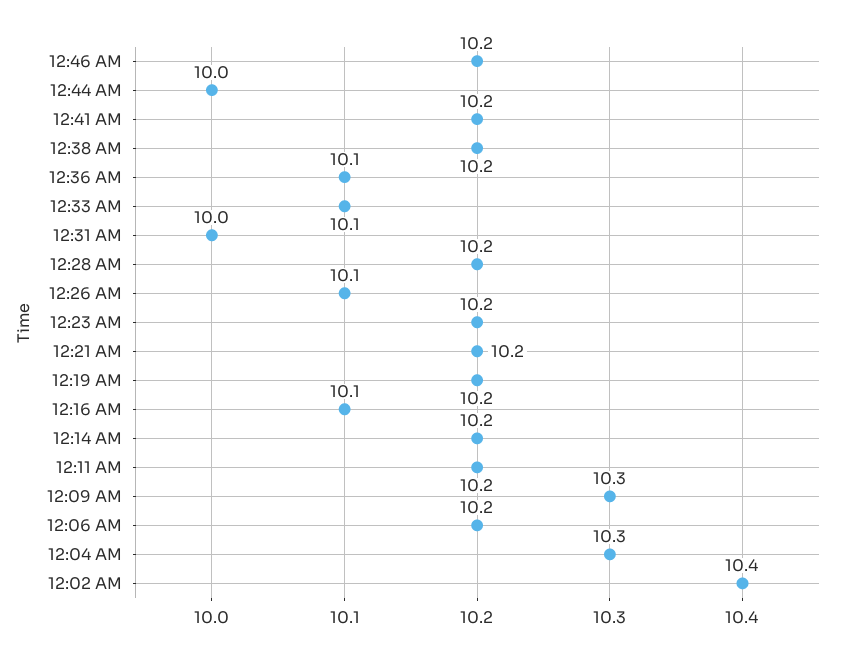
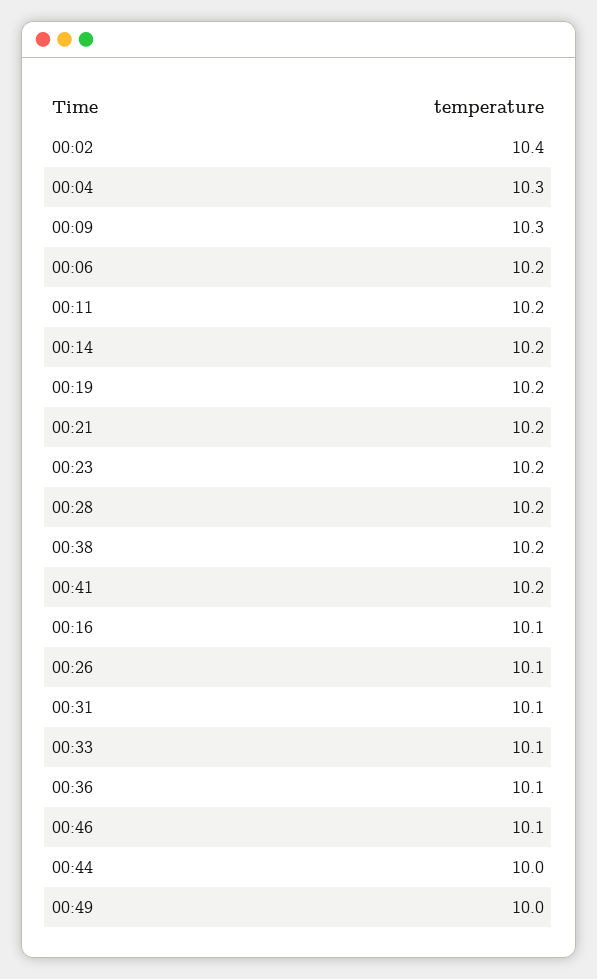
  {
-   "12:46 AM": 10.2,
+   "12:46 AM": 10.1,
    "12:44 AM": 10,
    "12:41 AM": 10.2,
    "12:38 AM": 10.2,
    "12:36 AM": 10.1,
    "12:33 AM": 10.1,
-   "12:31 AM": 10,
+   "12:31 AM": 10.1,
    "12:28 AM": 10.2,
    "12:26 AM": 10.1,
    "12:23 AM": 10.2,
    "12:21 AM": 10.2,
    "12:19 AM": 10.2,
    "12:16 AM": 10.1,
    "12:14 AM": 10.2,
    "12:11 AM": 10.2,
    "12:09 AM": 10.3,
    "12:06 AM": 10.2,
    "12:04 AM": 10.3,
-   "12:02 AM": 10.4
+   "12:02 AM": 10.4,
+   "00:49": 10
  }

